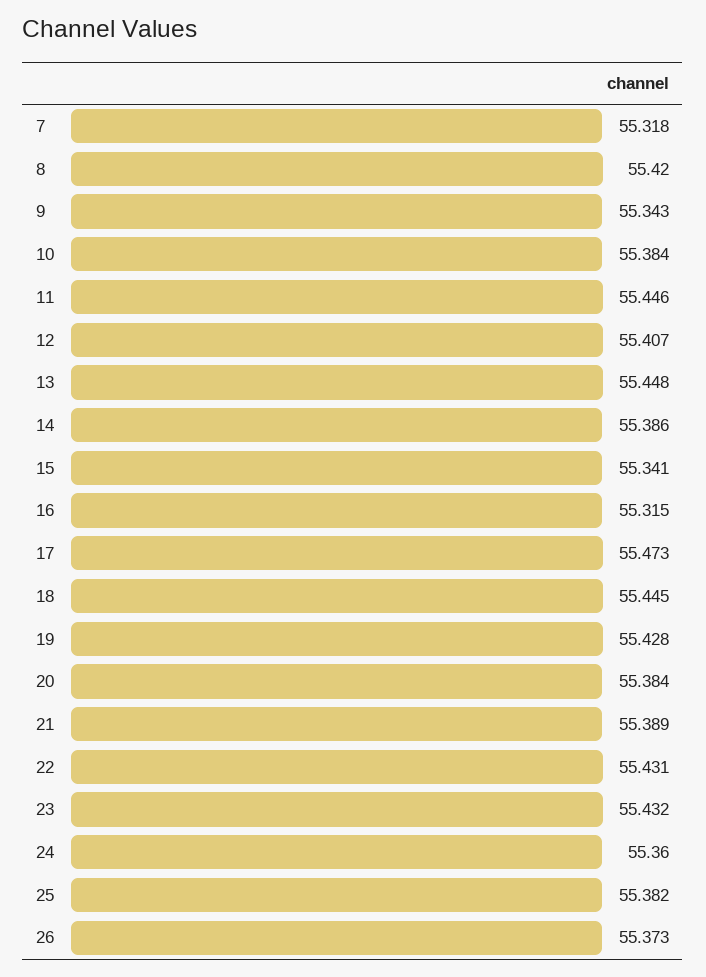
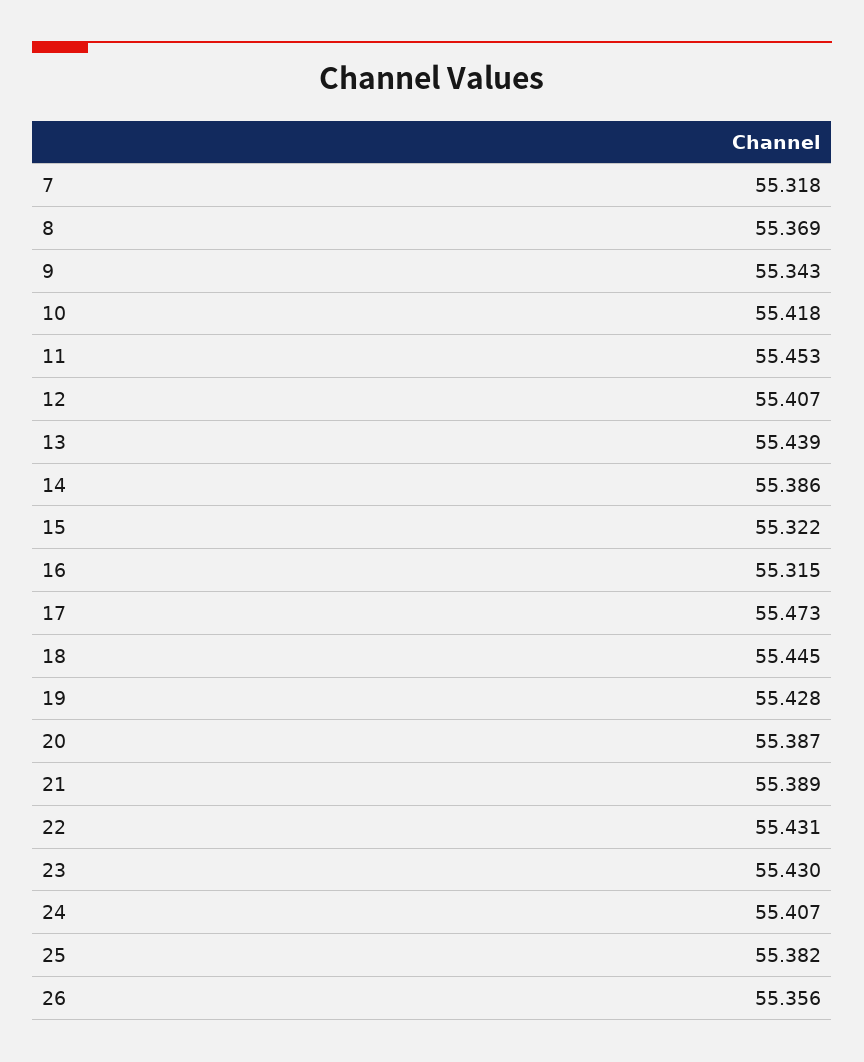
  {
    "7": 55.318,
-   "8": 55.42,
+   "8": 55.369,
    "9": 55.343,
-   "10": 55.384,
+   "10": 55.418,
-   "11": 55.446,
+   "11": 55.453,
    "12": 55.407,
-   "13": 55.448,
+   "13": 55.439,
    "14": 55.386,
-   "15": 55.341,
+   "15": 55.322,
    "16": 55.315,
    "17": 55.473,
    "18": 55.445,
    "19": 55.428,
-   "20": 55.384,
+   "20": 55.387,
    "21": 55.389,
    "22": 55.431,
-   "23": 55.432,
+   "23": 55.43,
-   "24": 55.36,
+   "24": 55.407,
    "25": 55.382,
-   "26": 55.373
+   "26": 55.356
  }

